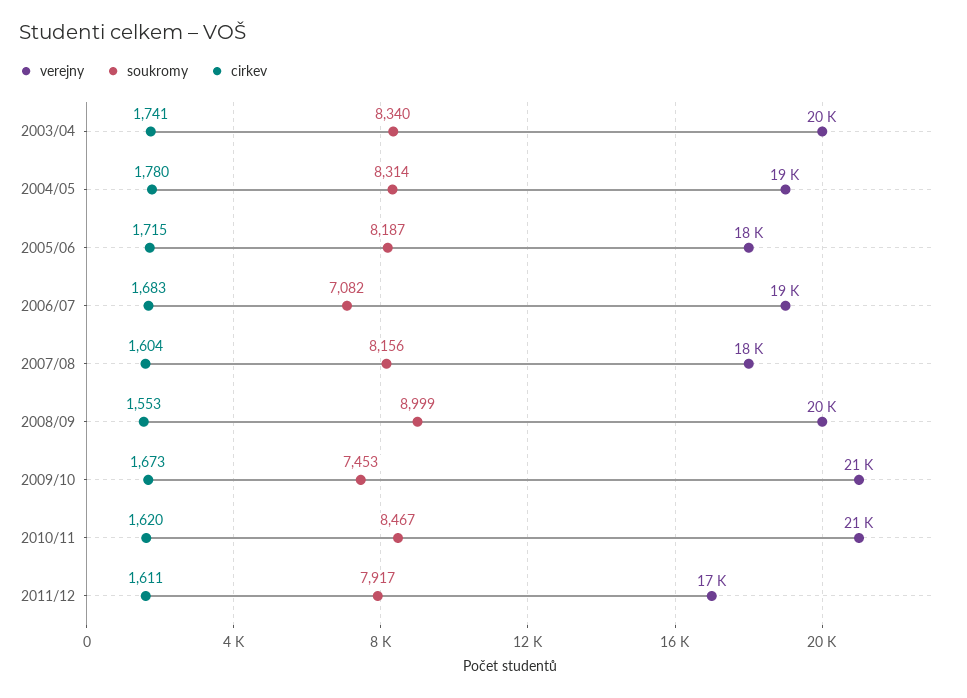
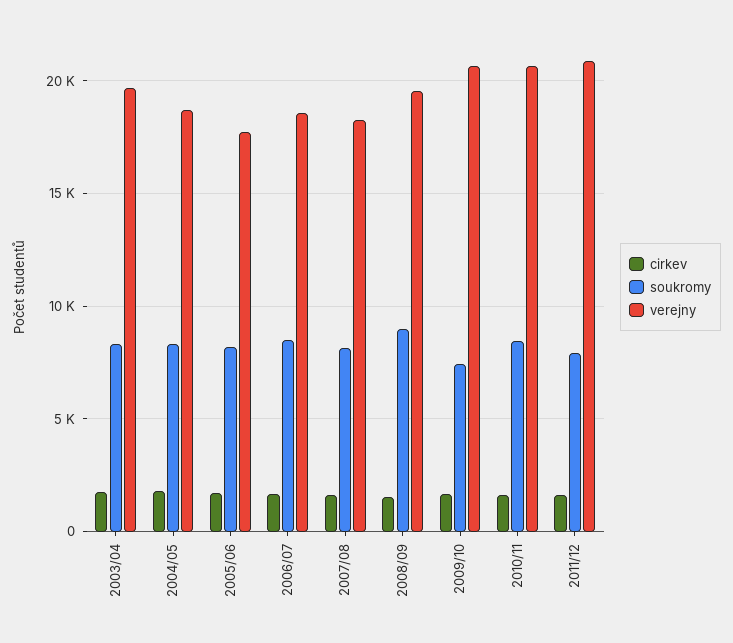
  {
    "verejny": {
      "2003/04": 20000,
      "2004/05": 19000,
      "2005/06": 18000,
      "2006/07": 19000,
      "2007/08": 18000,
      "2008/09": 20000,
      "2009/10": 21000,
      "2010/11": 21000,
-     "2011/12": 17000
+     "2011/12": 21000
    },
    "soukromy": {
      "2003/04": 8340,
      "2004/05": 8314,
      "2005/06": 8187,
-     "2006/07": 7082,
+     "2006/07": 8500,
      "2007/08": 8156,
      "2008/09": 8999,
      "2009/10": 7453,
      "2010/11": 8467,
      "2011/12": 7917
    },
    "cirkev": {
      "2003/04": 1741,
      "2004/05": 1780,
      "2005/06": 1715,
      "2006/07": 1683,
      "2007/08": 1604,
      "2008/09": 1553,
      "2009/10": 1673,
      "2010/11": 1620,
      "2011/12": 1611
    }
  }

